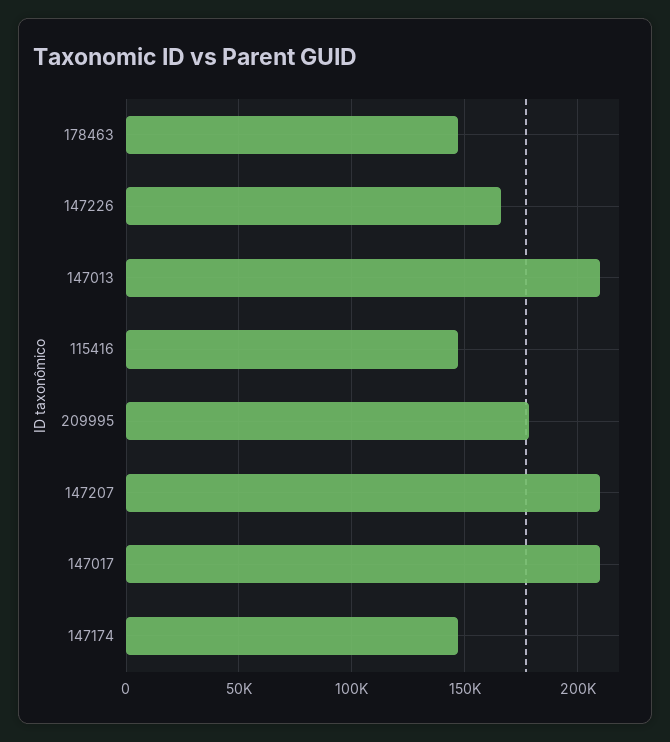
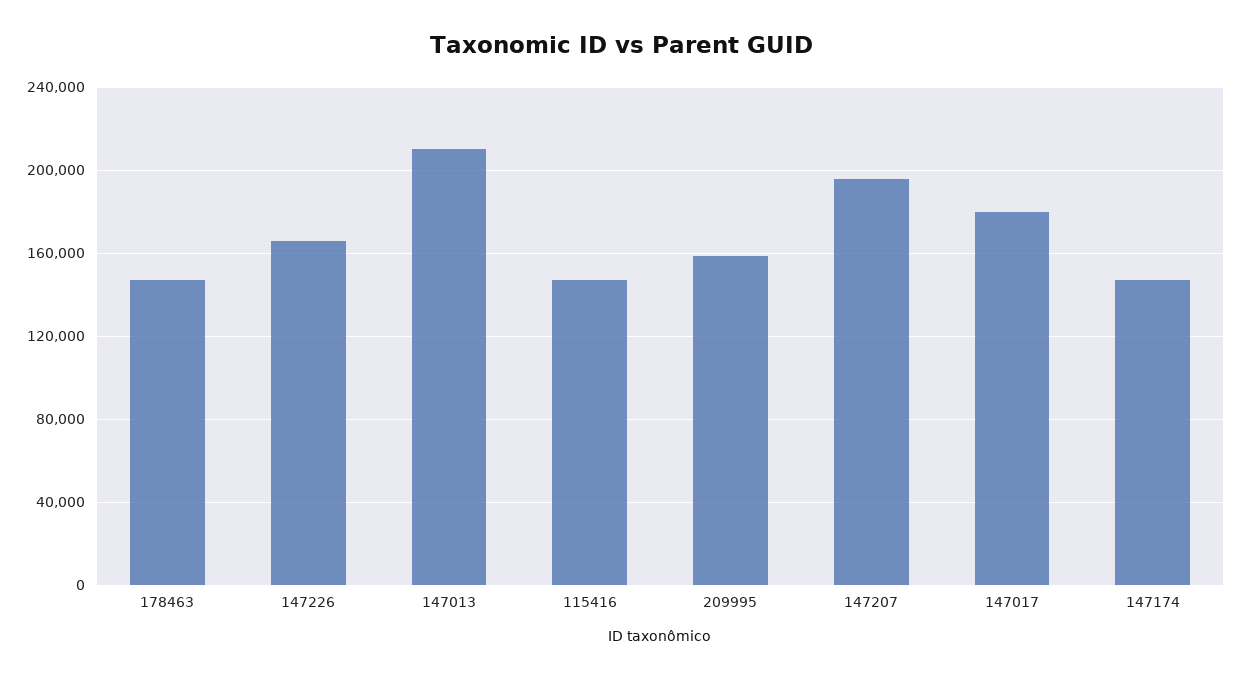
  {
    "178463": 145000,
    "147226": 165000,
    "147013": 210000,
    "115416": 145000,
-   "209995": 180000,
+   "209995": 160000,
-   "147207": 210000,
+   "147207": 195000,
-   "147017": 210000,
+   "147017": 180000,
    "147174": 145000
  }

